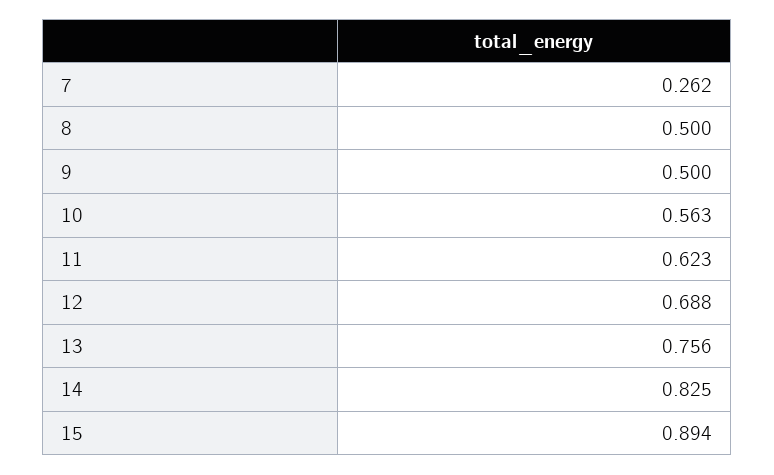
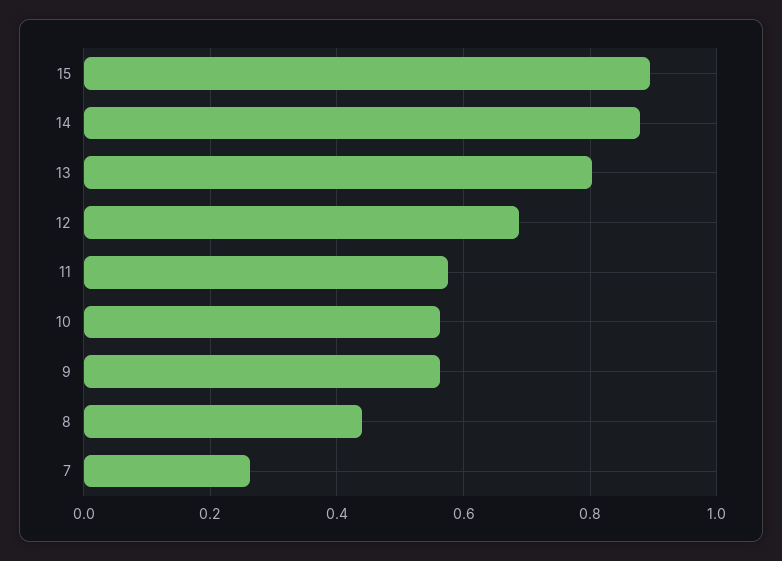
  {
    "7": 0.262,
-   "8": 0.5,
+   "8": 0.44,
-   "9": 0.5,
+   "9": 0.56,
    "10": 0.563,
-   "11": 0.623,
+   "11": 0.58,
    "12": 0.688,
-   "13": 0.756,
+   "13": 0.8,
-   "14": 0.825,
+   "14": 0.88,
    "15": 0.894
  }

